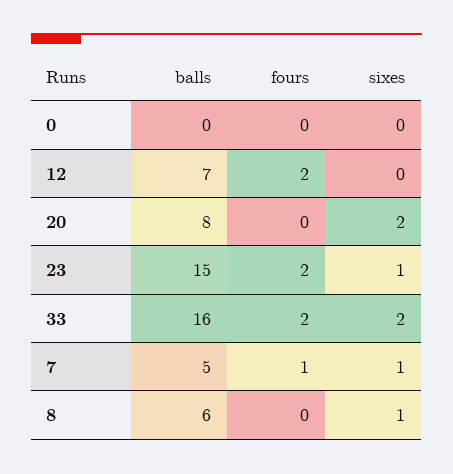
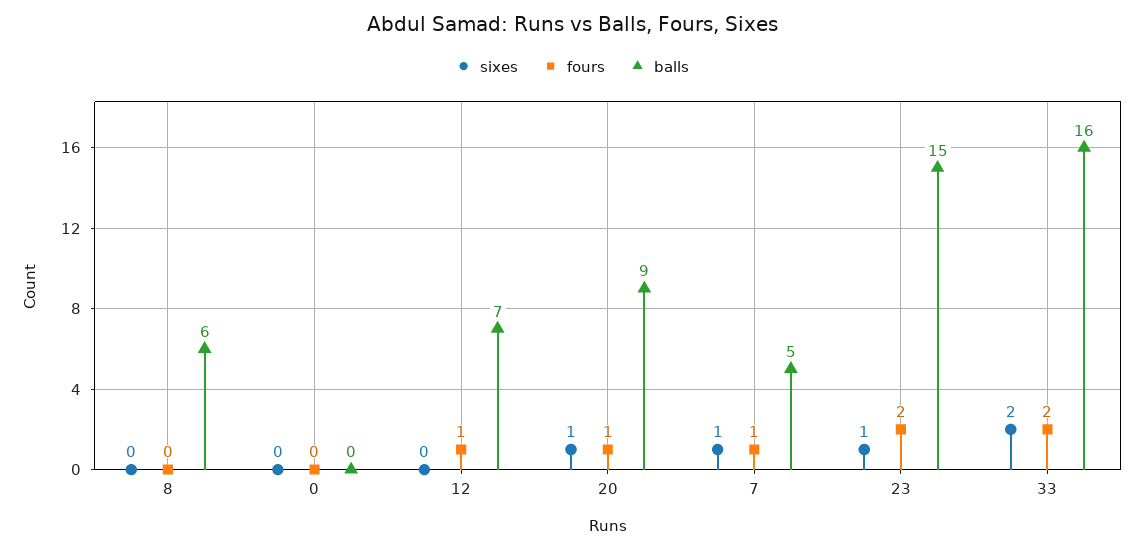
  {
    "balls": {
      "0": 0,
      "12": 7,
-     "20": 8,
+     "20": 9,
      "23": 15,
      "33": 16,
      "7": 5,
      "8": 6
    },
    "fours": {
      "0": 0,
-     "12": 2,
+     "12": 1,
-     "20": 0,
+     "20": 1,
      "23": 2,
      "33": 2,
      "7": 1,
      "8": 0
    },
    "sixes": {
      "0": 0,
      "12": 0,
-     "20": 2,
+     "20": 1,
      "23": 1,
      "33": 2,
      "7": 1,
-     "8": 1
+     "8": 0
    }
  }

